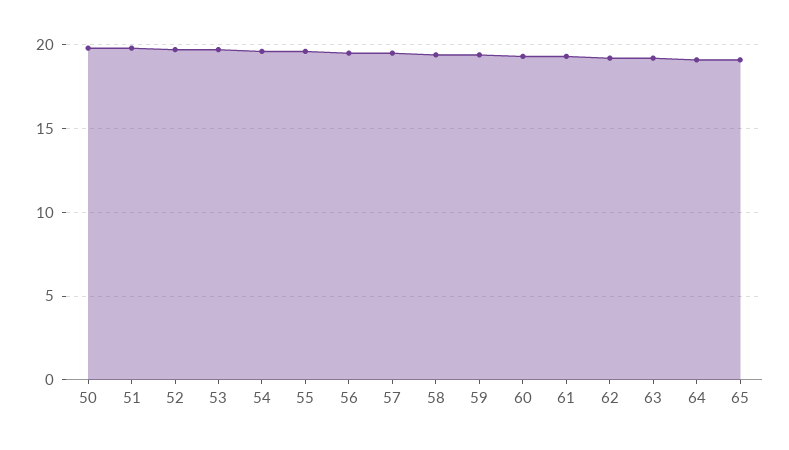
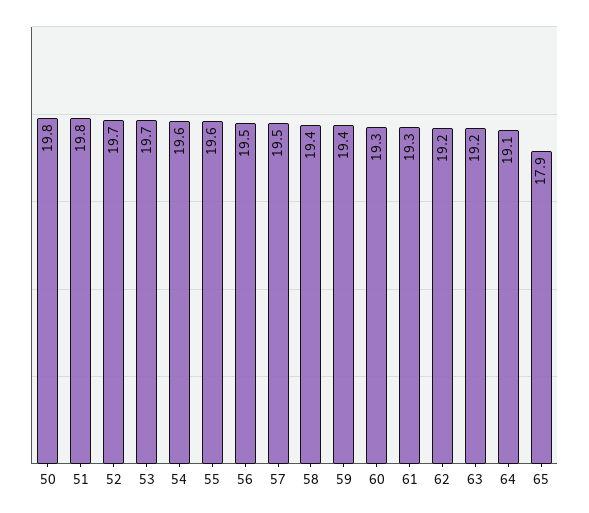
  {
    "50": 19.8,
    "51": 19.8,
    "52": 19.7,
    "53": 19.7,
    "54": 19.6,
    "55": 19.6,
    "56": 19.5,
    "57": 19.5,
    "58": 19.4,
    "59": 19.4,
    "60": 19.3,
    "61": 19.3,
    "62": 19.2,
    "63": 19.2,
    "64": 19.1,
-   "65": 19
+   "65": 17.9
  }

